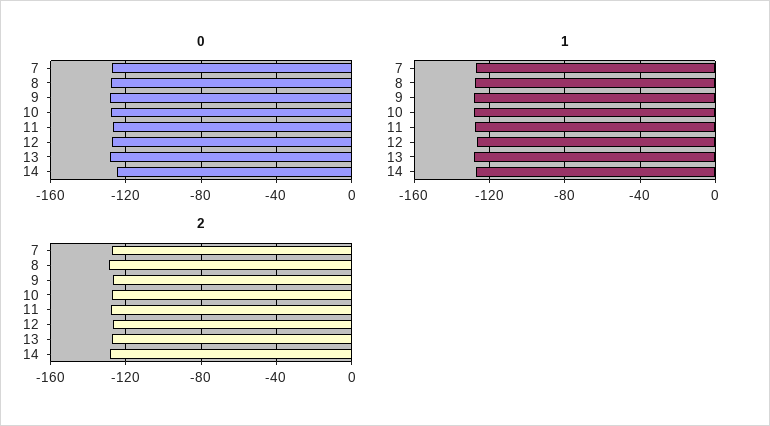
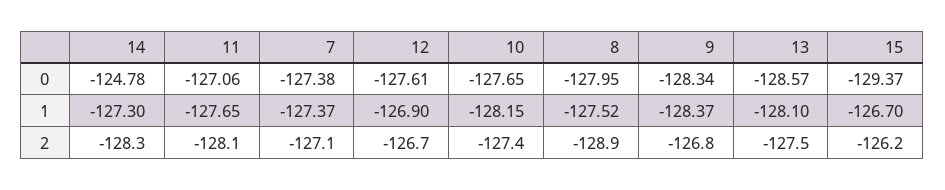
  {
    "0": {
      "7": -127.38,
      "8": -127.95,
      "9": -128.34,
      "10": -127.65,
      "11": -127.06,
      "12": -127.61,
      "13": -128.57,
-     "14": -124.78
+     "14": -124.78,
+     "15": -129.37
    },
    "1": {
      "7": -127.37,
      "8": -127.52,
      "9": -128.37,
      "10": -128.15,
      "11": -127.65,
      "12": -126.9,
      "13": -128.1,
-     "14": -127.3
+     "14": -127.3,
+     "15": -126.7
    },
    "2": {
      "7": -127.1,
      "8": -128.9,
      "9": -126.8,
      "10": -127.4,
      "11": -128.1,
      "12": -126.7,
      "13": -127.5,
-     "14": -128.3
+     "14": -128.3,
+     "15": -126.2
    }
  }

